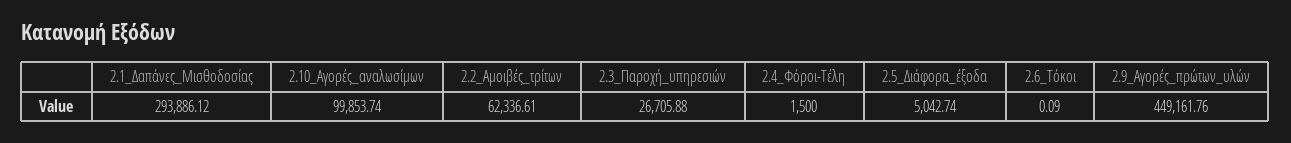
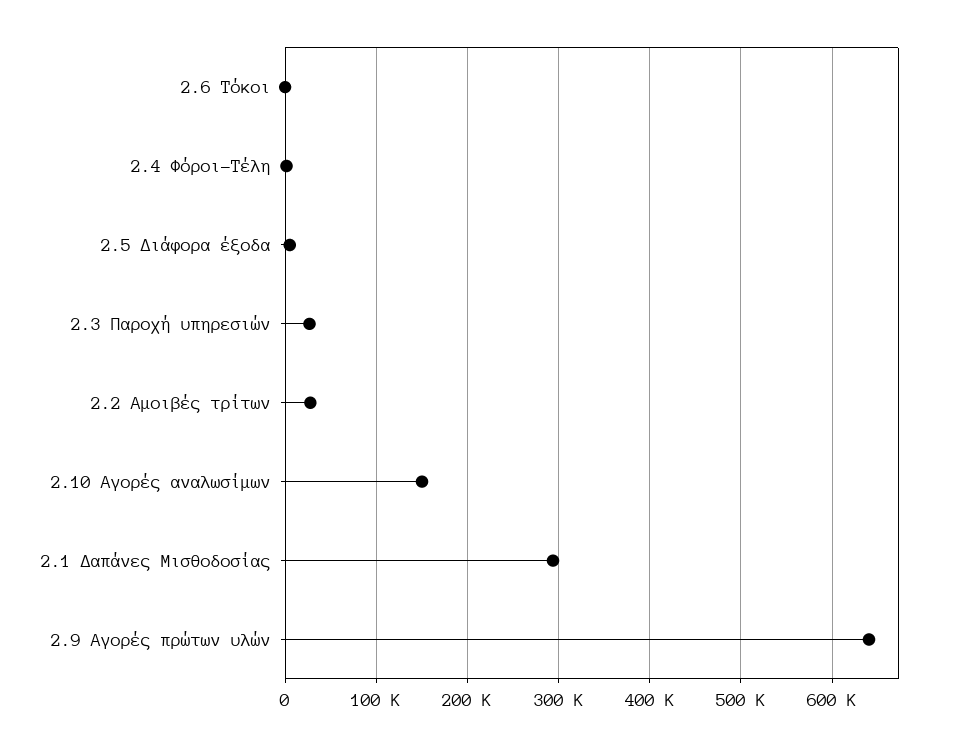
  {
    "2.1_Δαπάνες_Μισθοδοσίας": 293886.12,
-   "2.10_Αγορές_αναλωσίμων": 99853.74,
+   "2.10_Αγορές_αναλωσίμων": 150000,
-   "2.2_Αμοιβές_τρίτων": 62336.61,
+   "2.2_Αμοιβές_τρίτων": 30000,
    "2.3_Παροχή_υπηρεσιών": 26705.88,
    "2.4_Φόροι-Τέλη": 1500,
    "2.5_Διάφορα_έξοδα": 5042.74,
    "2.6_Τόκοι": 0.09,
-   "2.9_Αγορές_πρώτων_υλών": 449161.76
+   "2.9_Αγορές_πρώτων_υλών": 640000
  }

